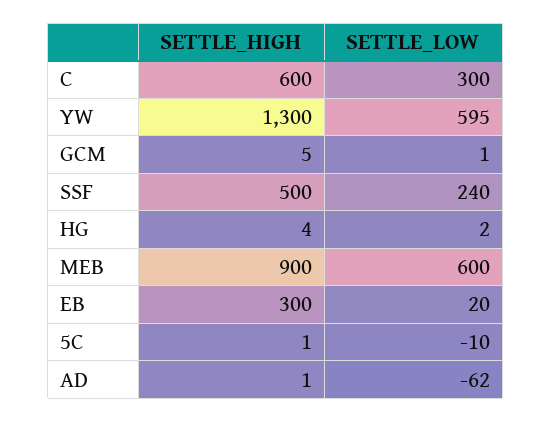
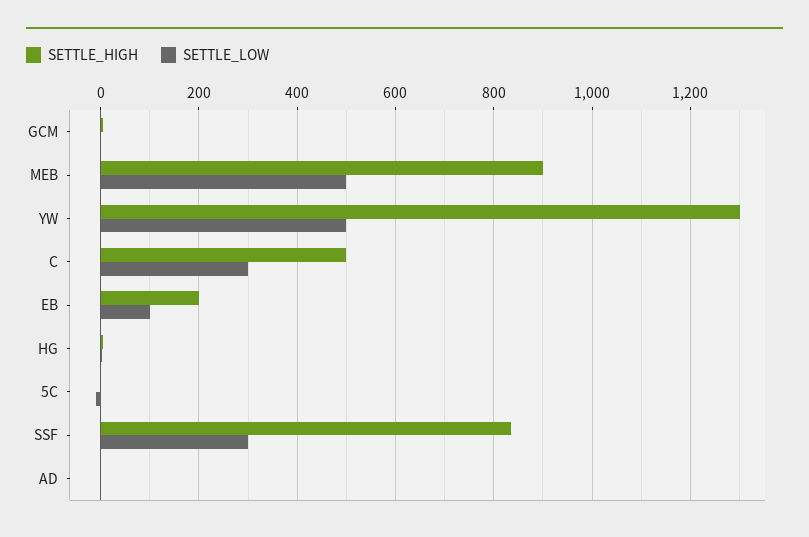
  {
    "SETTLE_HIGH": {
-     "C": 600,
+     "C": 500,
      "YW": 1300,
      "GCM": 5,
-     "SSF": 500,
+     "SSF": 840,
      "HG": 4,
      "MEB": 900,
-     "EB": 300,
+     "EB": 200,
      "5C": 1,
      "AD": 1
    },
    "SETTLE_LOW": {
      "C": 300,
-     "YW": 595,
+     "YW": 500,
      "GCM": 1,
-     "SSF": 240,
+     "SSF": 300,
      "HG": 2,
-     "MEB": 600,
+     "MEB": 500,
-     "EB": 20,
+     "EB": 100,
      "5C": -10,
-     "AD": -62
+     "AD": 0
    }
  }

